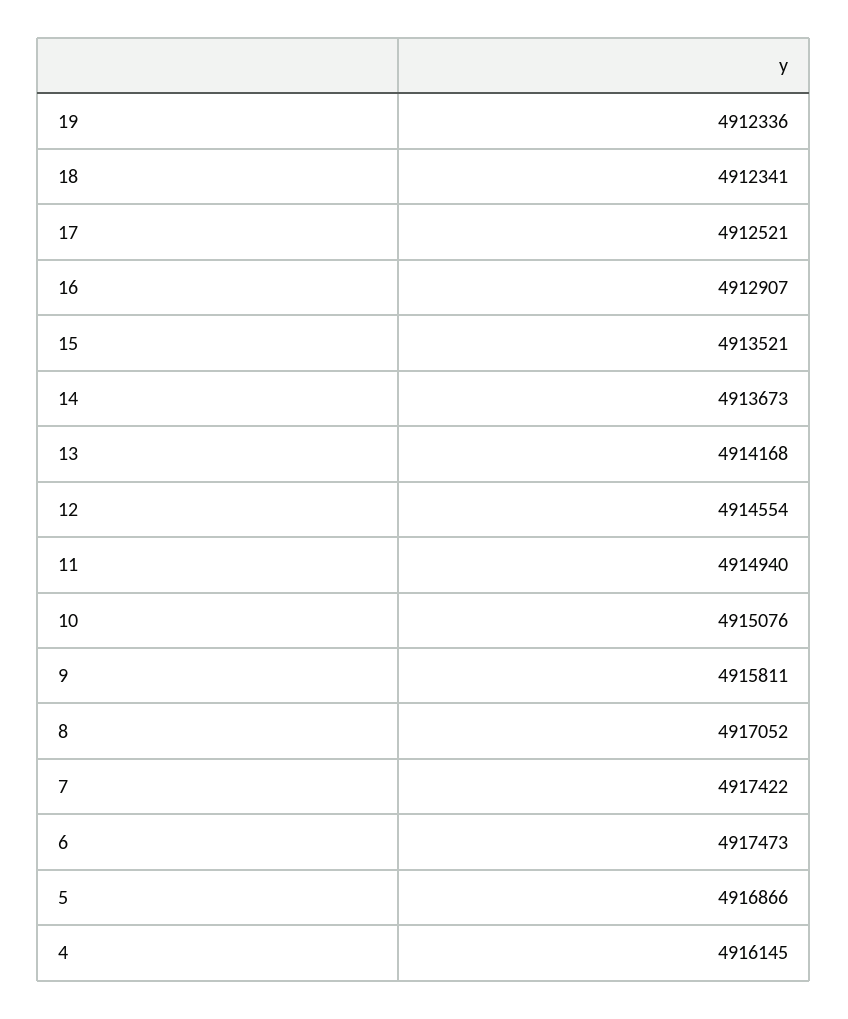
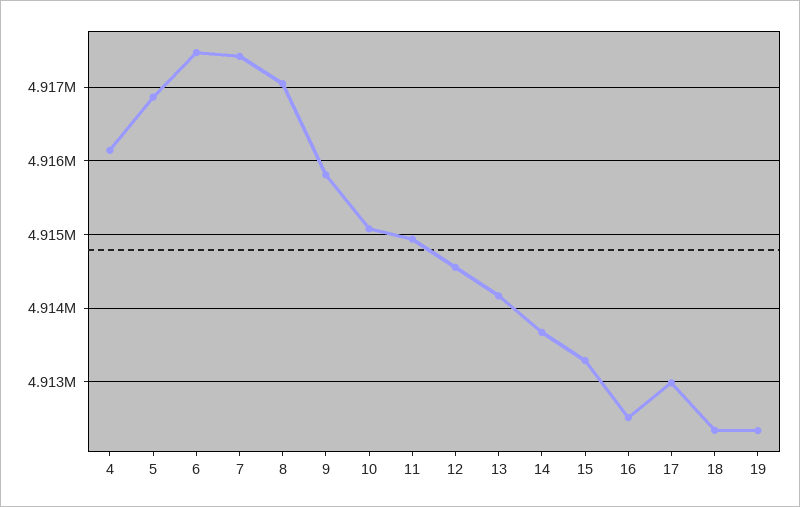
  {
    "19": 4912336,
    "18": 4912341,
-   "17": 4912521,
+   "17": 4913000,
-   "16": 4912907,
+   "16": 4912500,
-   "15": 4913521,
+   "15": 4913300,
    "14": 4913673,
    "13": 4914168,
    "12": 4914554,
    "11": 4914940,
    "10": 4915076,
    "9": 4915811,
    "8": 4917052,
    "7": 4917422,
    "6": 4917473,
    "5": 4916866,
    "4": 4916145
  }

